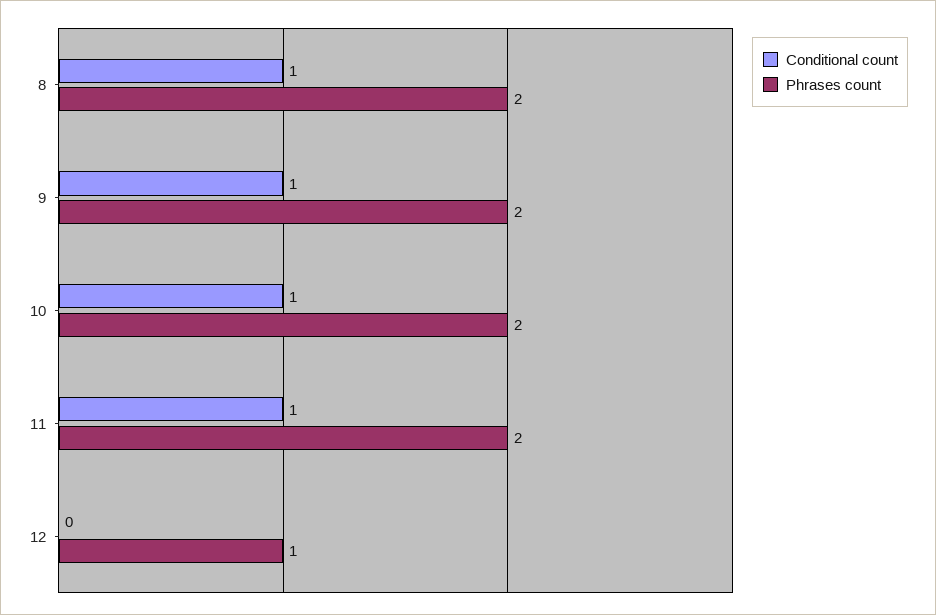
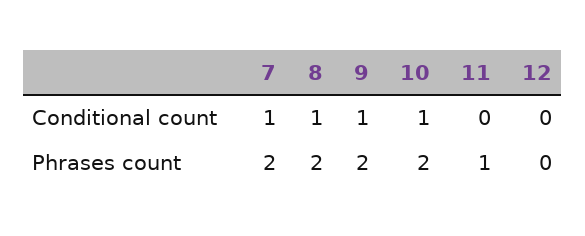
  {
    "Conditional count": {
      "8": 1,
      "9": 1,
      "10": 1,
-     "11": 1,
+     "11": 0,
-     "12": 0
+     "12": 0,
+     "7": 1
    },
    "Phrases count": {
      "8": 2,
      "9": 2,
      "10": 2,
-     "11": 2,
+     "11": 1,
-     "12": 1
+     "12": 0,
+     "7": 2
    }
  }

